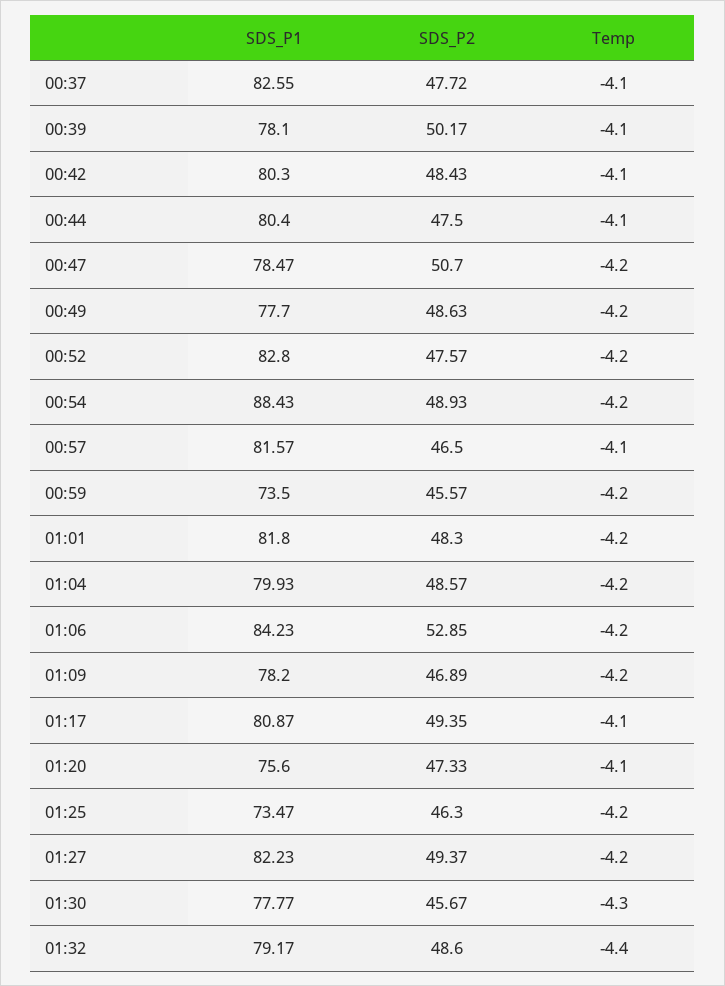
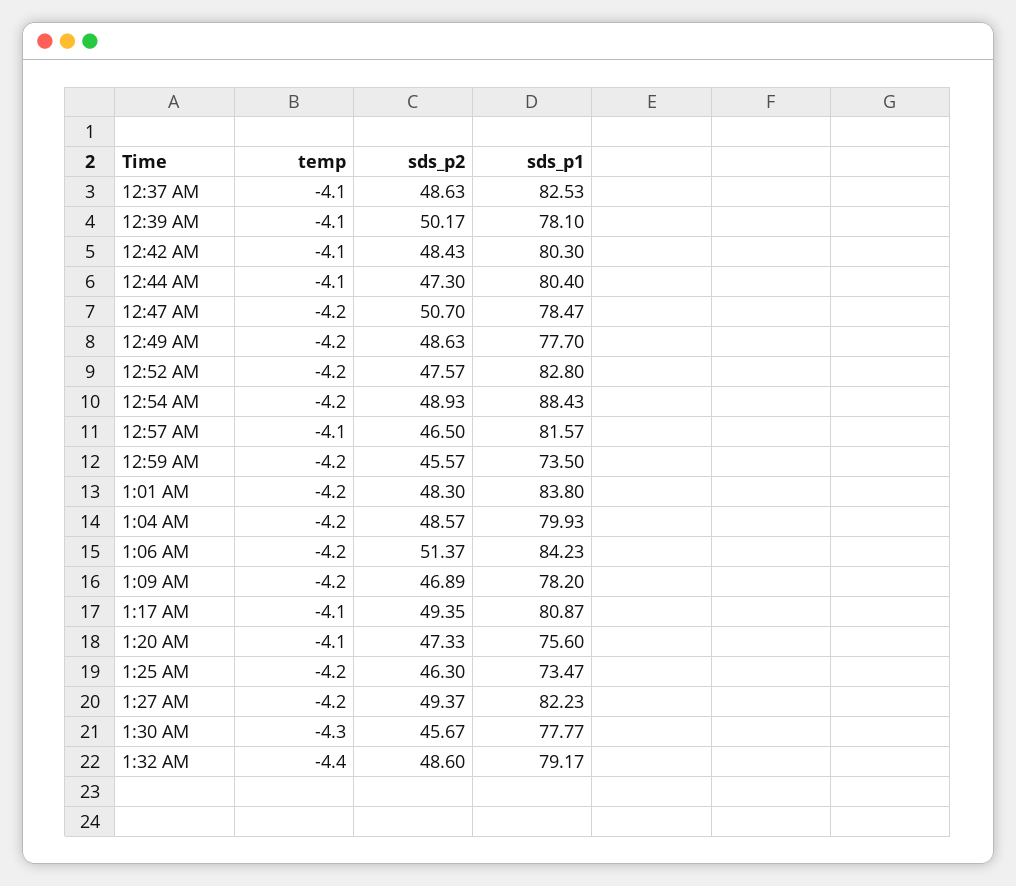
  {
    "SDS_P1": {
-     "00:37": 82.55,
+     "00:37": 82.53,
      "00:39": 78.1,
      "00:42": 80.3,
      "00:44": 80.4,
      "00:47": 78.47,
      "00:49": 77.7,
      "00:52": 82.8,
      "00:54": 88.43,
      "00:57": 81.57,
      "00:59": 73.5,
-     "01:01": 81.8,
+     "01:01": 83.8,
      "01:04": 79.93,
      "01:06": 84.23,
      "01:09": 78.2,
      "01:17": 80.87,
      "01:20": 75.6,
      "01:25": 73.47,
      "01:27": 82.23,
      "01:30": 77.77,
      "01:32": 79.17
    },
    "SDS_P2": {
-     "00:37": 47.72,
+     "00:37": 48.63,
      "00:39": 50.17,
      "00:42": 48.43,
-     "00:44": 47.5,
+     "00:44": 47.3,
      "00:47": 50.7,
      "00:49": 48.63,
      "00:52": 47.57,
      "00:54": 48.93,
      "00:57": 46.5,
      "00:59": 45.57,
      "01:01": 48.3,
      "01:04": 48.57,
-     "01:06": 52.85,
+     "01:06": 51.37,
      "01:09": 46.89,
      "01:17": 49.35,
      "01:20": 47.33,
      "01:25": 46.3,
      "01:27": 49.37,
      "01:30": 45.67,
      "01:32": 48.6
    },
    "Temp": {
      "00:37": -4.1,
      "00:39": -4.1,
      "00:42": -4.1,
      "00:44": -4.1,
      "00:47": -4.2,
      "00:49": -4.2,
      "00:52": -4.2,
      "00:54": -4.2,
      "00:57": -4.1,
      "00:59": -4.2,
      "01:01": -4.2,
      "01:04": -4.2,
      "01:06": -4.2,
      "01:09": -4.2,
      "01:17": -4.1,
      "01:20": -4.1,
      "01:25": -4.2,
      "01:27": -4.2,
      "01:30": -4.3,
      "01:32": -4.4
    }
  }

